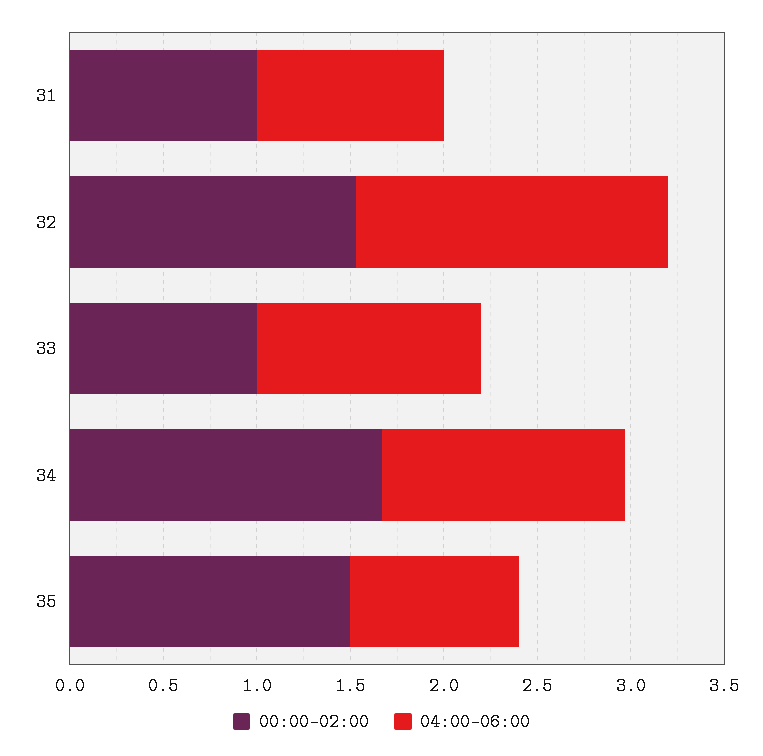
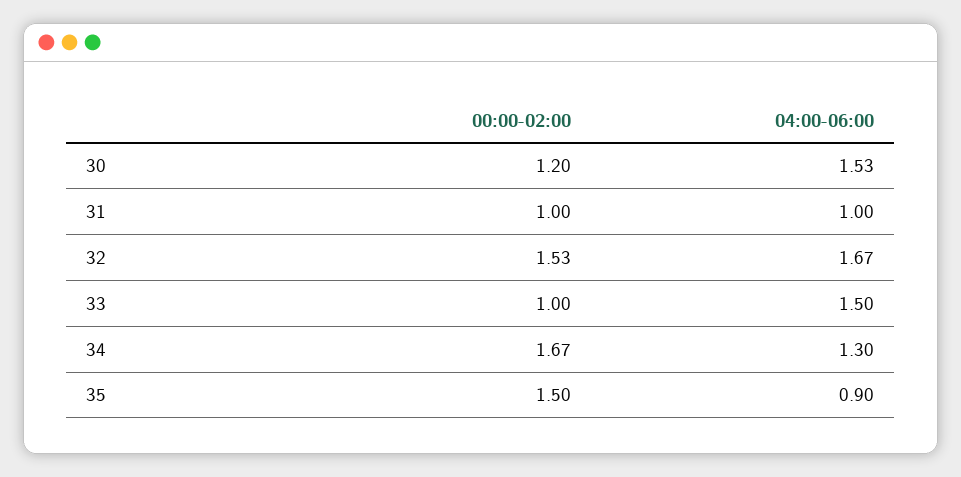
  {
    "00:00-02:00": {
      "31": 1,
      "32": 1.53,
      "33": 1,
      "34": 1.67,
-     "35": 1.5
+     "35": 1.5,
+     "30": 1.2
    },
    "04:00-06:00": {
      "31": 1,
      "32": 1.67,
-     "33": 1.2,
+     "33": 1.5,
      "34": 1.3,
-     "35": 0.9
+     "35": 0.9,
+     "30": 1.53
    }
  }

